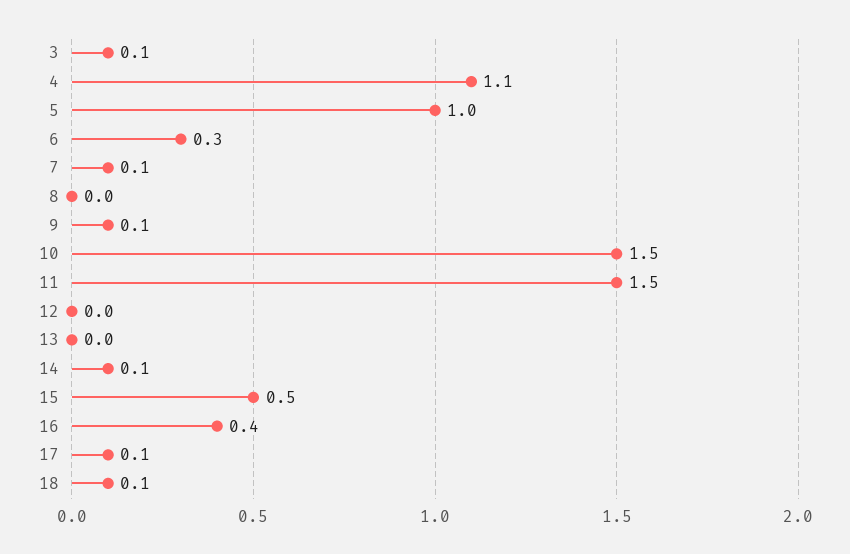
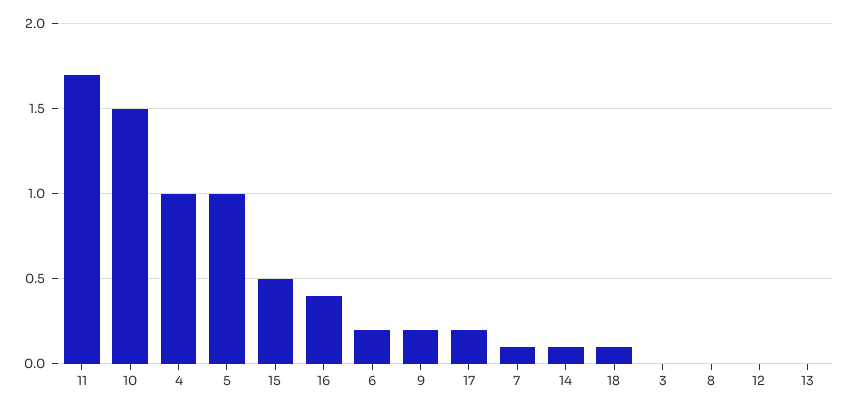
  {
-   "3": 0.1,
+   "3": 0,
-   "4": 1.1,
+   "4": 1,
    "5": 1,
-   "6": 0.3,
+   "6": 0.2,
    "7": 0.1,
    "8": 0,
-   "9": 0.1,
+   "9": 0.2,
    "10": 1.5,
-   "11": 1.5,
+   "11": 1.7,
    "12": 0,
    "13": 0,
    "14": 0.1,
    "15": 0.5,
    "16": 0.4,
-   "17": 0.1,
+   "17": 0.2,
    "18": 0.1
  }

